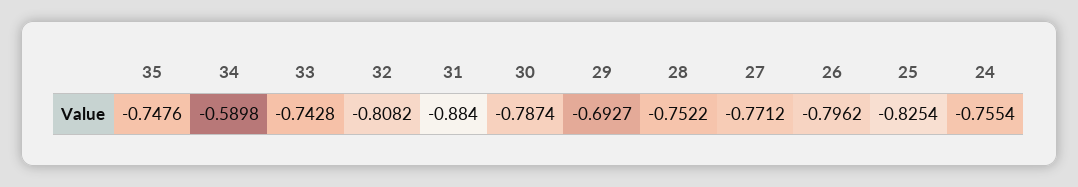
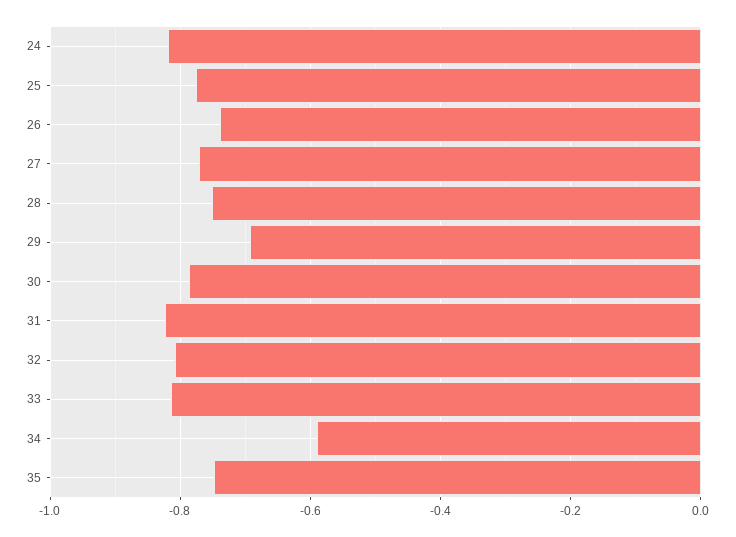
  {
    "35": -0.7476,
    "34": -0.5898,
-   "33": -0.7428,
+   "33": -0.82,
    "32": -0.8082,
-   "31": -0.884,
+   "31": -0.82,
    "30": -0.7874,
    "29": -0.6927,
    "28": -0.7522,
    "27": -0.7712,
-   "26": -0.7962,
+   "26": -0.74,
-   "25": -0.8254,
+   "25": -0.78,
-   "24": -0.7554
+   "24": -0.82
  }

